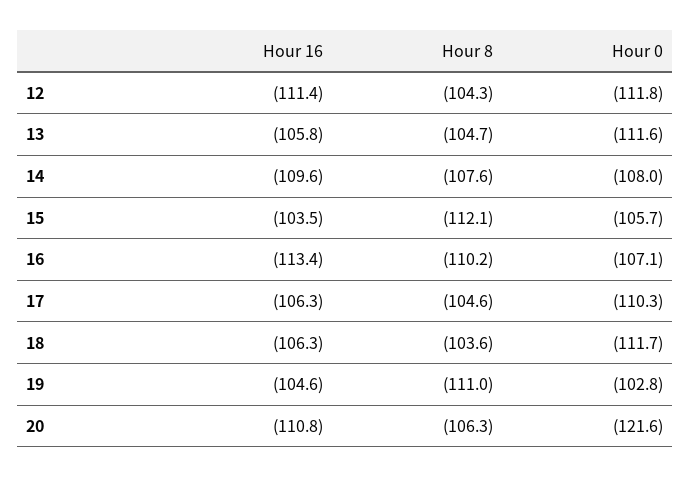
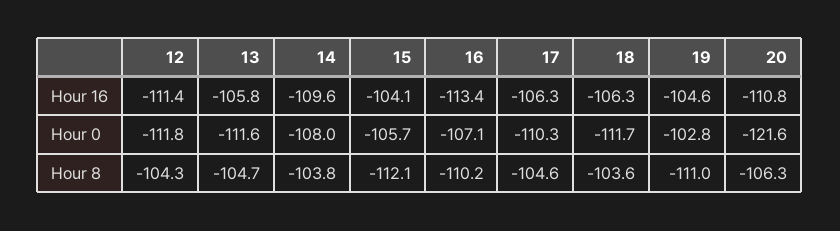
  {
    "Hour 16": {
      "12": -111.4,
      "13": -105.8,
      "14": -109.6,
-     "15": -103.5,
+     "15": -104.1,
      "16": -113.4,
      "17": -106.3,
      "18": -106.3,
      "19": -104.6,
      "20": -110.8
    },
    "Hour 8": {
      "12": -104.3,
      "13": -104.7,
-     "14": -107.6,
+     "14": -103.8,
      "15": -112.1,
      "16": -110.2,
      "17": -104.6,
      "18": -103.6,
      "19": -111,
      "20": -106.3
    },
    "Hour 0": {
      "12": -111.8,
      "13": -111.6,
      "14": -108,
      "15": -105.7,
      "16": -107.1,
      "17": -110.3,
      "18": -111.7,
      "19": -102.8,
      "20": -121.6
    }
  }

